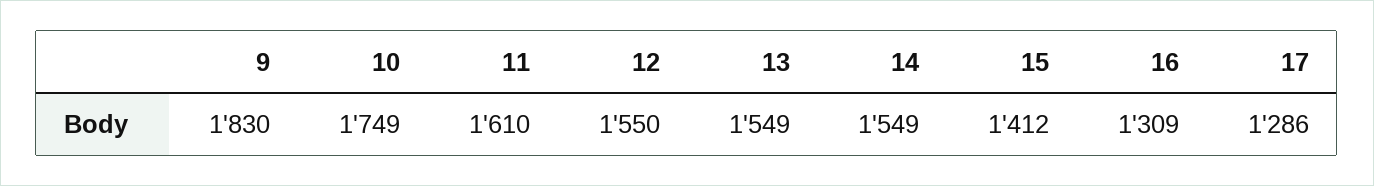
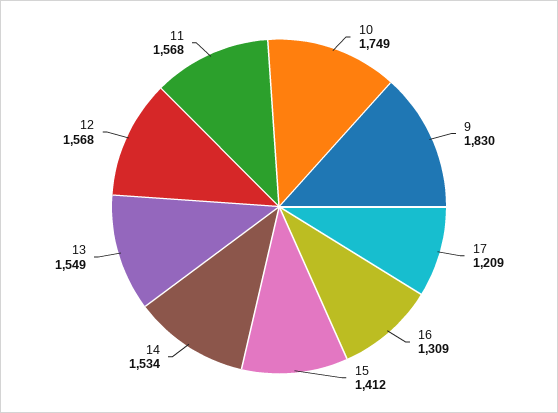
  {
    "9": 1830,
    "10": 1749,
-   "11": 1610,
+   "11": 1568,
-   "12": 1550,
+   "12": 1568,
    "13": 1549,
-   "14": 1549,
+   "14": 1534,
    "15": 1412,
    "16": 1309,
-   "17": 1286
+   "17": 1209
  }

